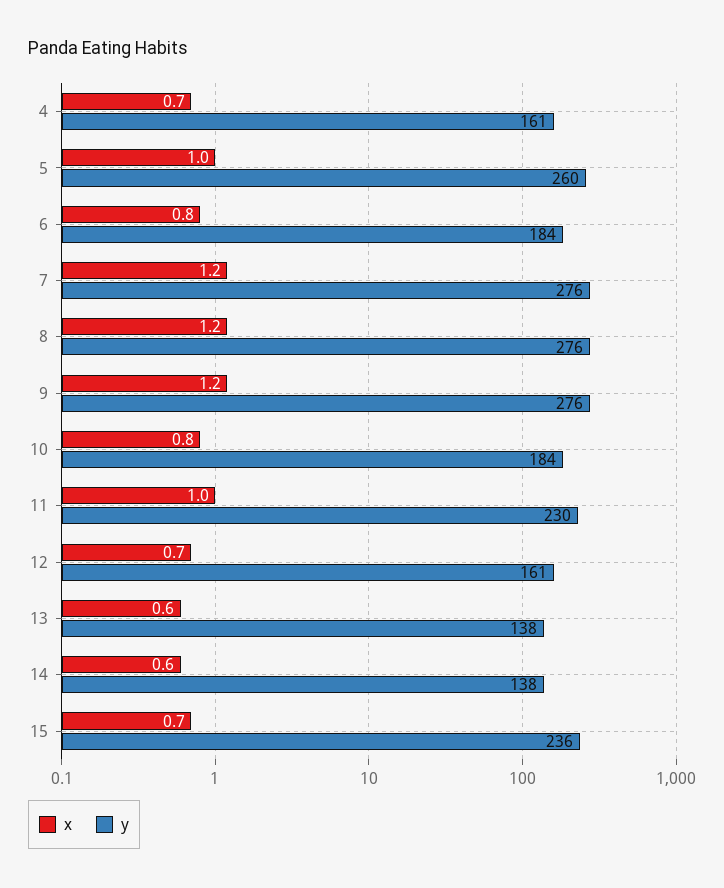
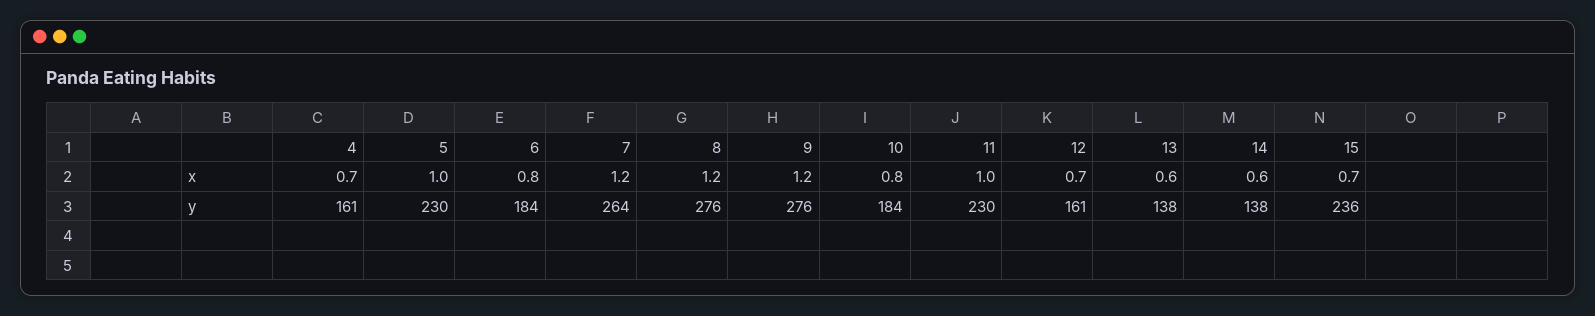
  {
    "x": {
      "4": 0.7,
      "5": 1,
      "6": 0.8,
      "7": 1.2,
      "8": 1.2,
      "9": 1.2,
      "10": 0.8,
      "11": 1,
      "12": 0.7,
      "13": 0.6,
      "14": 0.6,
      "15": 0.7
    },
    "y": {
      "4": 161,
-     "5": 260,
+     "5": 230,
      "6": 184,
-     "7": 276,
+     "7": 264,
      "8": 276,
      "9": 276,
      "10": 184,
      "11": 230,
      "12": 161,
      "13": 138,
      "14": 138,
      "15": 236
    }
  }

